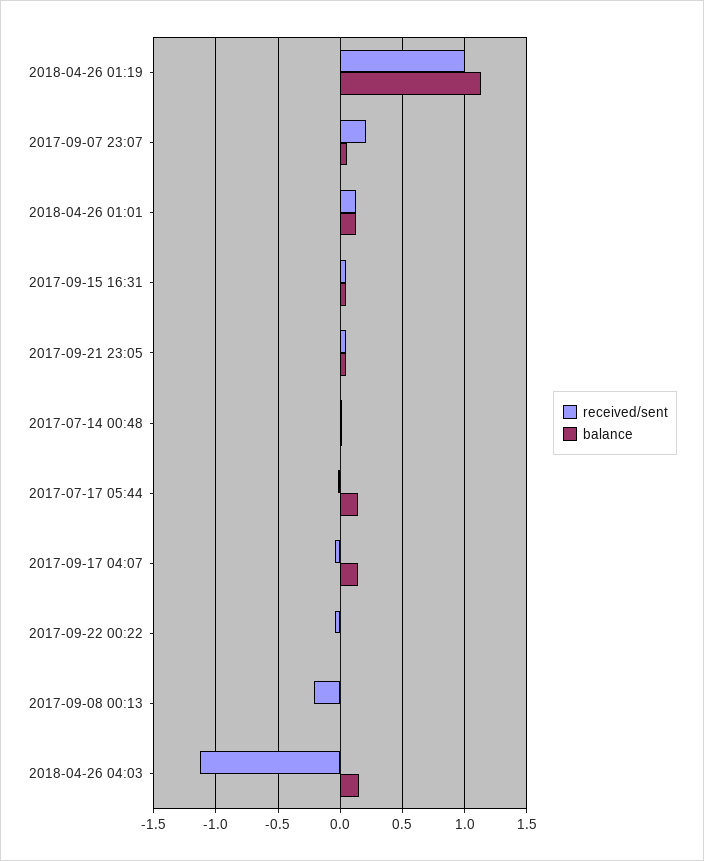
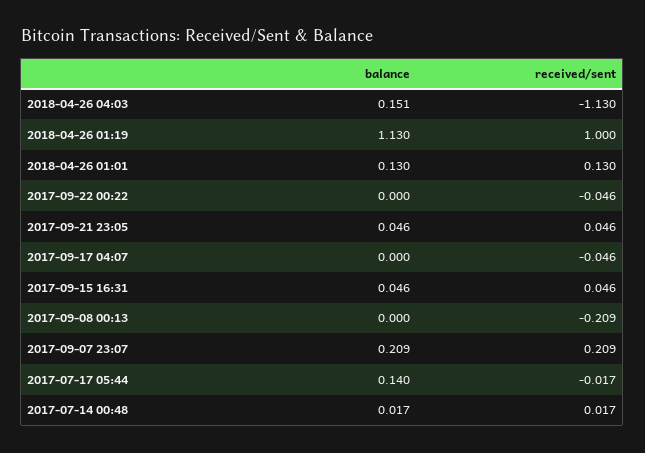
  {
    "received/sent": {
      "2018-04-26 01:19": 1,
      "2017-09-07 23:07": 0.209,
      "2018-04-26 01:01": 0.13,
      "2017-09-15 16:31": 0.046,
      "2017-09-21 23:05": 0.046,
      "2017-07-14 00:48": 0.017,
      "2017-07-17 05:44": -0.017,
      "2017-09-17 04:07": -0.046,
      "2017-09-22 00:22": -0.046,
      "2017-09-08 00:13": -0.209,
      "2018-04-26 04:03": -1.13
    },
    "balance": {
      "2018-04-26 01:19": 1.13,
-     "2017-09-07 23:07": 0.05,
+     "2017-09-07 23:07": 0.209,
      "2018-04-26 01:01": 0.13,
      "2017-09-15 16:31": 0.046,
      "2017-09-21 23:05": 0.046,
      "2017-07-14 00:48": 0.017,
      "2017-07-17 05:44": 0.14,
-     "2017-09-17 04:07": 0.15,
+     "2017-09-17 04:07": 0,
      "2017-09-22 00:22": 0,
      "2017-09-08 00:13": 0,
      "2018-04-26 04:03": 0.151
    }
  }

